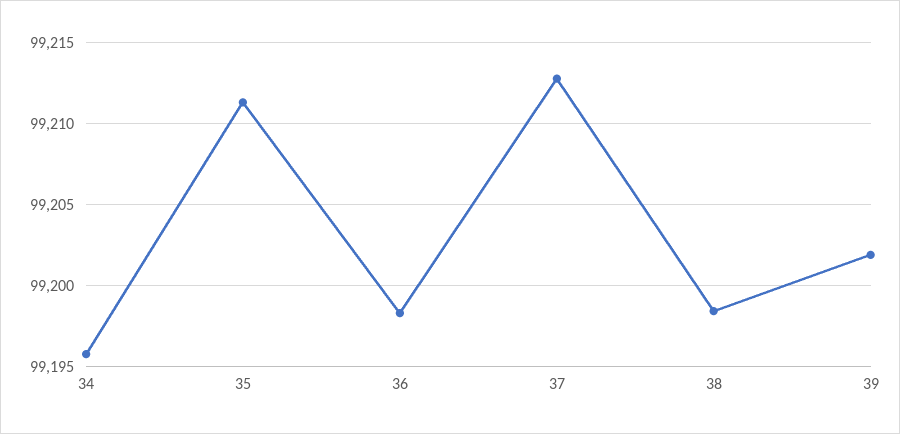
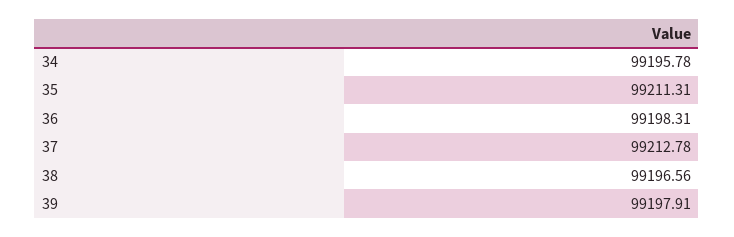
  {
    "34": 99195.78,
    "35": 99211.31,
    "36": 99198.31,
    "37": 99212.78,
-   "38": 99198.5,
+   "38": 99196.56,
-   "39": 99202
+   "39": 99197.91
  }

